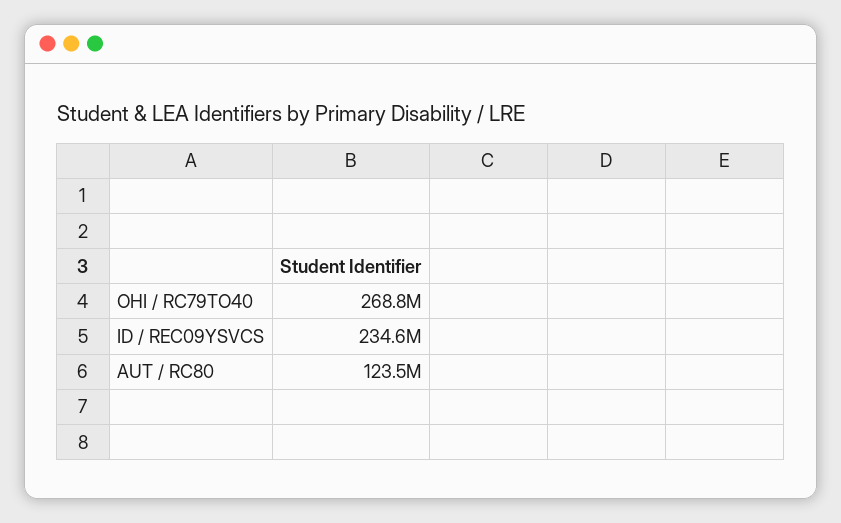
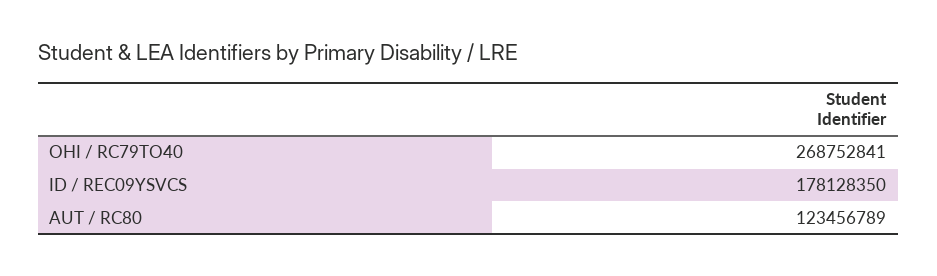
  {
    "OHI / RC79TO40": 268752841,
-   "ID / REC09YSVCS": 234600000,
+   "ID / REC09YSVCS": 178128350,
    "AUT / RC80": 123456789
  }

